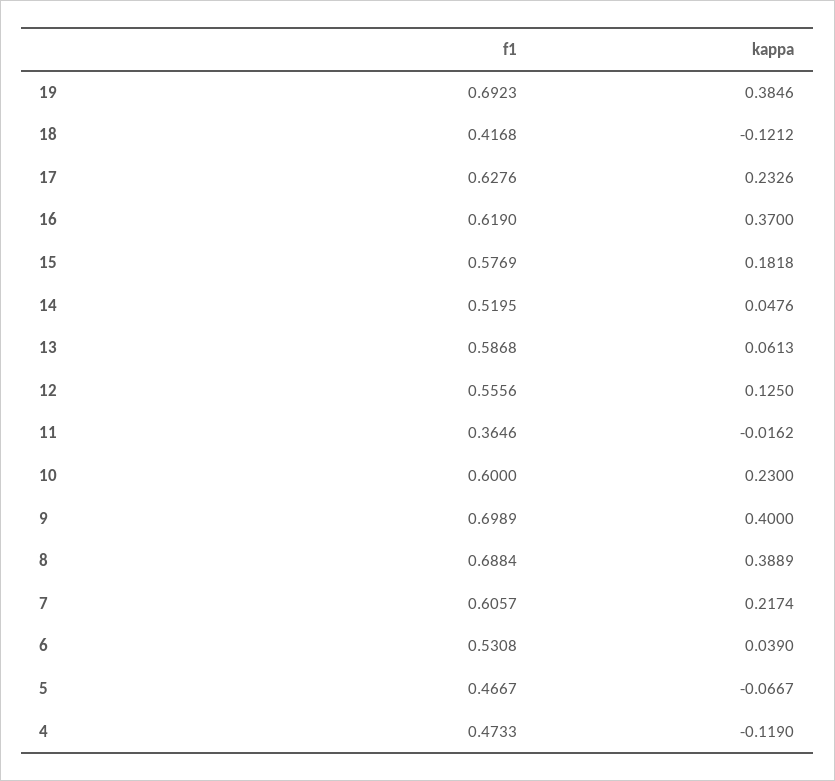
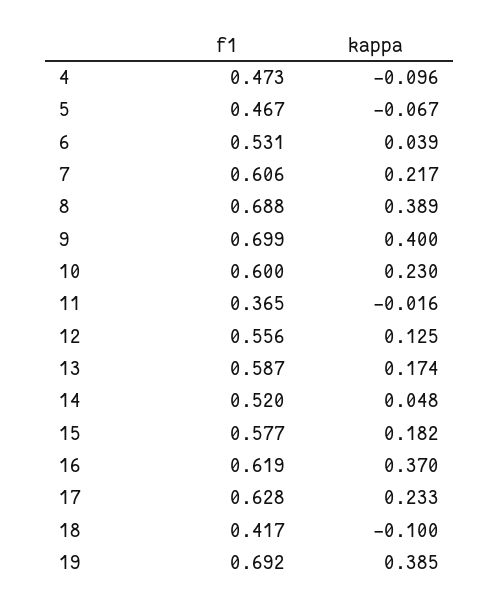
  {
    "f1": {
      "19": 0.6923,
      "18": 0.4168,
      "17": 0.6276,
      "16": 0.619,
      "15": 0.5769,
      "14": 0.5195,
      "13": 0.5868,
      "12": 0.5556,
      "11": 0.3646,
      "10": 0.6,
      "9": 0.6989,
      "8": 0.6884,
      "7": 0.6057,
      "6": 0.5308,
      "5": 0.4667,
      "4": 0.4733
    },
    "kappa": {
      "19": 0.3846,
-     "18": -0.1212,
+     "18": -0.1,
      "17": 0.2326,
      "16": 0.37,
      "15": 0.1818,
      "14": 0.0476,
-     "13": 0.0613,
+     "13": 0.174,
      "12": 0.125,
      "11": -0.0162,
      "10": 0.23,
      "9": 0.4,
      "8": 0.3889,
      "7": 0.2174,
      "6": 0.039,
      "5": -0.0667,
-     "4": -0.119
+     "4": -0.096
    }
  }

